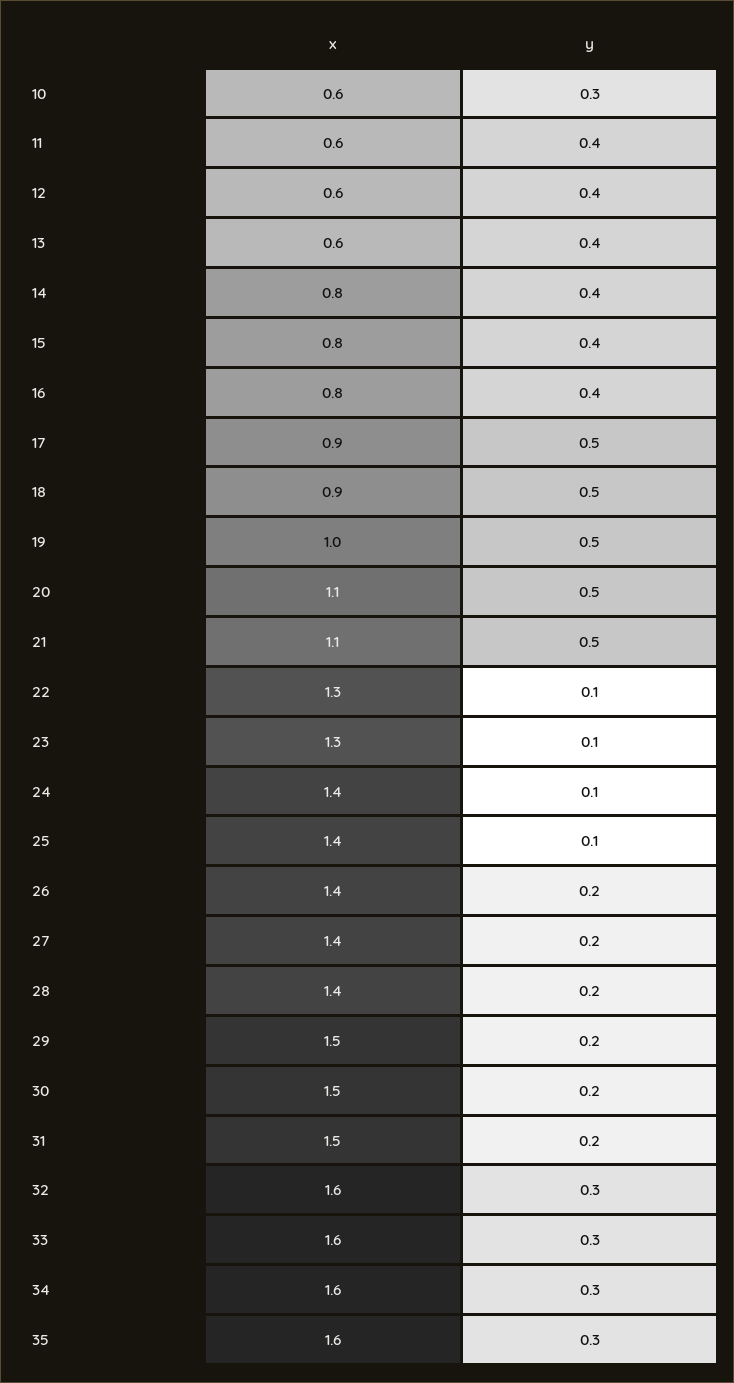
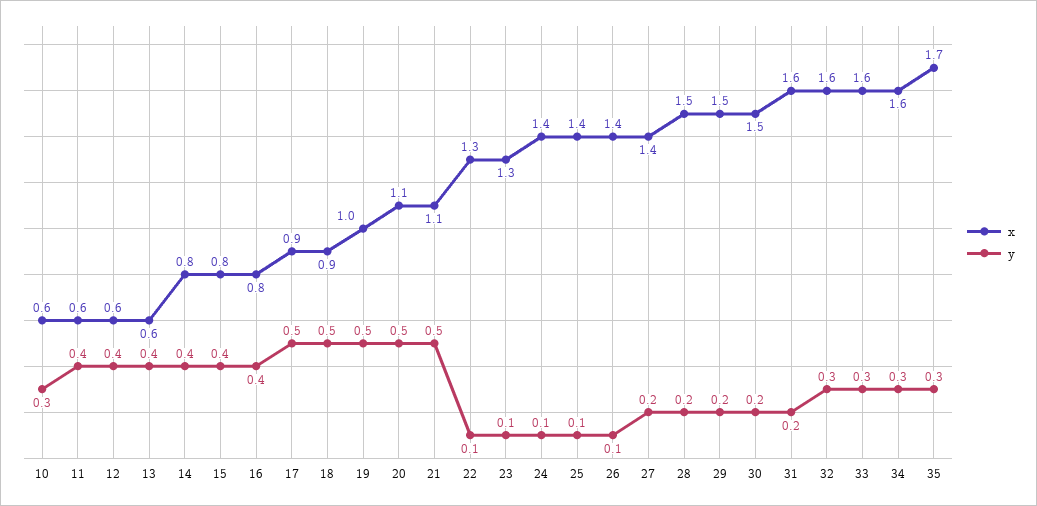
  {
    "x": {
      "10": 0.6,
      "11": 0.6,
      "12": 0.6,
      "13": 0.6,
      "14": 0.8,
      "15": 0.8,
      "16": 0.8,
      "17": 0.9,
      "18": 0.9,
      "19": 1,
      "20": 1.1,
      "21": 1.1,
      "22": 1.3,
      "23": 1.3,
      "24": 1.4,
      "25": 1.4,
      "26": 1.4,
      "27": 1.4,
-     "28": 1.4,
+     "28": 1.5,
      "29": 1.5,
      "30": 1.5,
-     "31": 1.5,
+     "31": 1.6,
      "32": 1.6,
      "33": 1.6,
      "34": 1.6,
-     "35": 1.6
+     "35": 1.7
    },
    "y": {
      "10": 0.3,
      "11": 0.4,
      "12": 0.4,
      "13": 0.4,
      "14": 0.4,
      "15": 0.4,
      "16": 0.4,
      "17": 0.5,
      "18": 0.5,
      "19": 0.5,
      "20": 0.5,
      "21": 0.5,
      "22": 0.1,
      "23": 0.1,
      "24": 0.1,
      "25": 0.1,
-     "26": 0.2,
+     "26": 0.1,
      "27": 0.2,
      "28": 0.2,
      "29": 0.2,
      "30": 0.2,
      "31": 0.2,
      "32": 0.3,
      "33": 0.3,
      "34": 0.3,
      "35": 0.3
    }
  }

